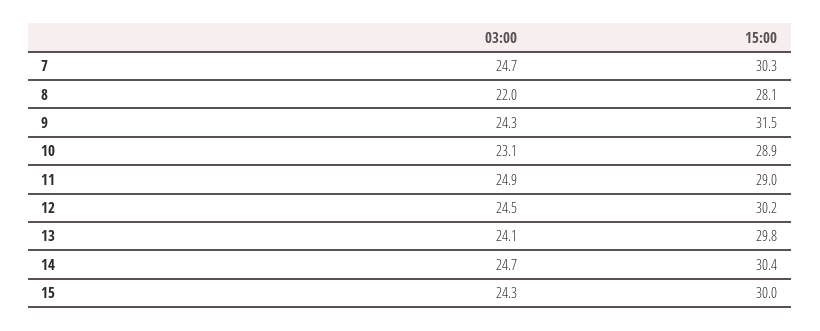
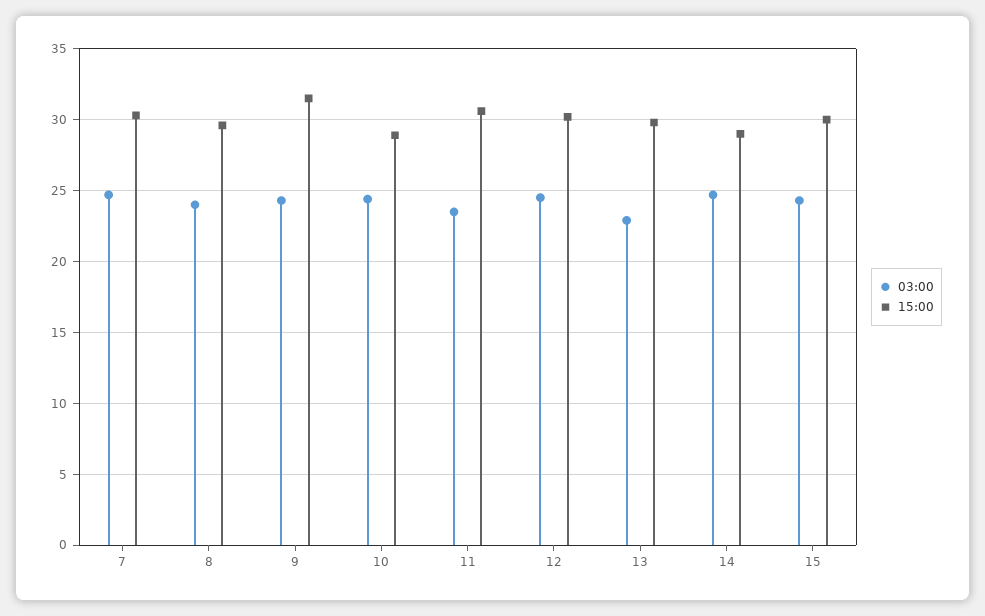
  {
    "03:00": {
      "7": 24.7,
-     "8": 22,
+     "8": 24,
      "9": 24.3,
-     "10": 23.1,
+     "10": 24.5,
-     "11": 24.9,
+     "11": 23.5,
      "12": 24.5,
-     "13": 24.1,
+     "13": 23,
      "14": 24.7,
      "15": 24.3
    },
    "15:00": {
      "7": 30.3,
-     "8": 28.1,
+     "8": 29.5,
      "9": 31.5,
      "10": 28.9,
-     "11": 29,
+     "11": 30.5,
      "12": 30.2,
      "13": 29.8,
-     "14": 30.4,
+     "14": 29,
      "15": 30
    }
  }

